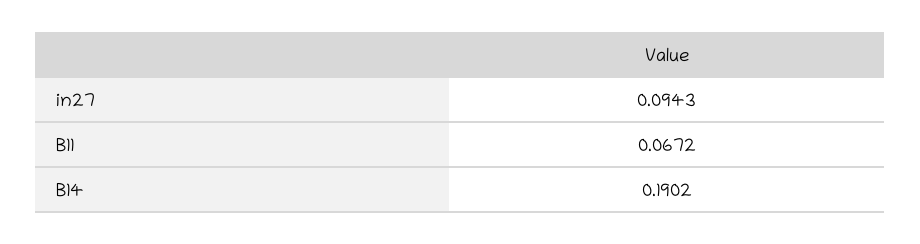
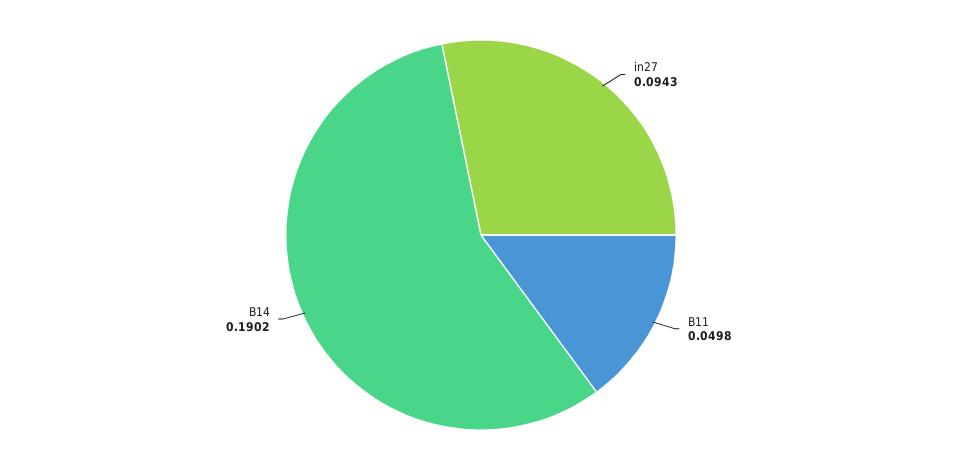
  {
    "in27": 0.0943,
-   "B11": 0.0672,
+   "B11": 0.0498,
    "B14": 0.1902
  }

